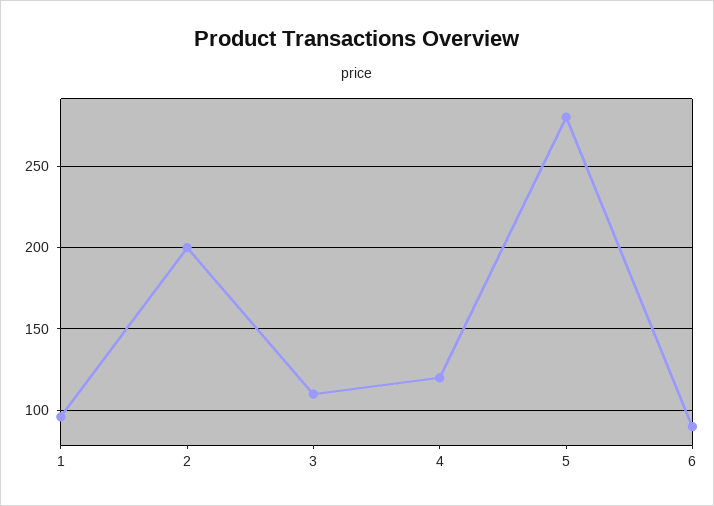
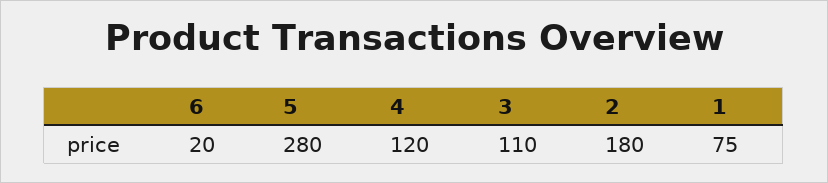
  {
-   "1": 95,
+   "1": 75,
-   "2": 200,
+   "2": 180,
    "3": 110,
    "4": 120,
    "5": 280,
-   "6": 90
+   "6": 20
  }

